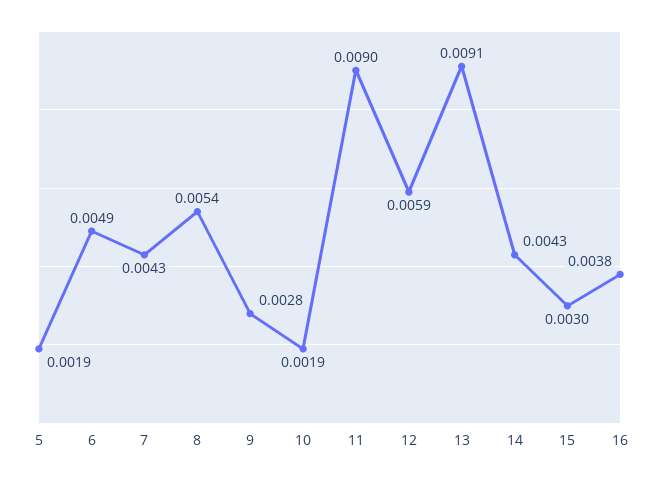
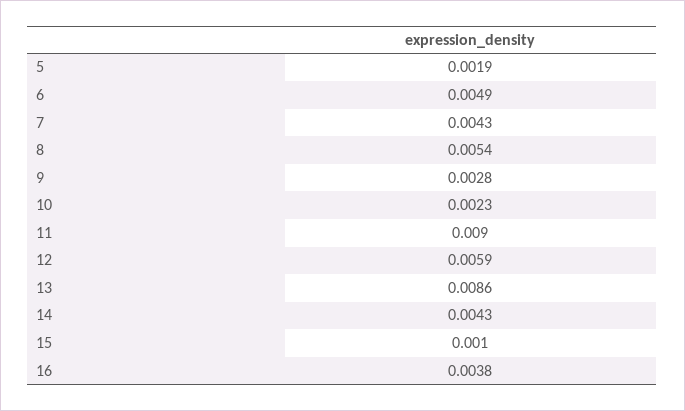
  {
    "5": 0.0019,
    "6": 0.0049,
    "7": 0.0043,
    "8": 0.0054,
    "9": 0.0028,
-   "10": 0.0019,
+   "10": 0.0023,
    "11": 0.009,
    "12": 0.0059,
-   "13": 0.0091,
+   "13": 0.0086,
    "14": 0.0043,
-   "15": 0.003,
+   "15": 0.001,
    "16": 0.0038
  }

